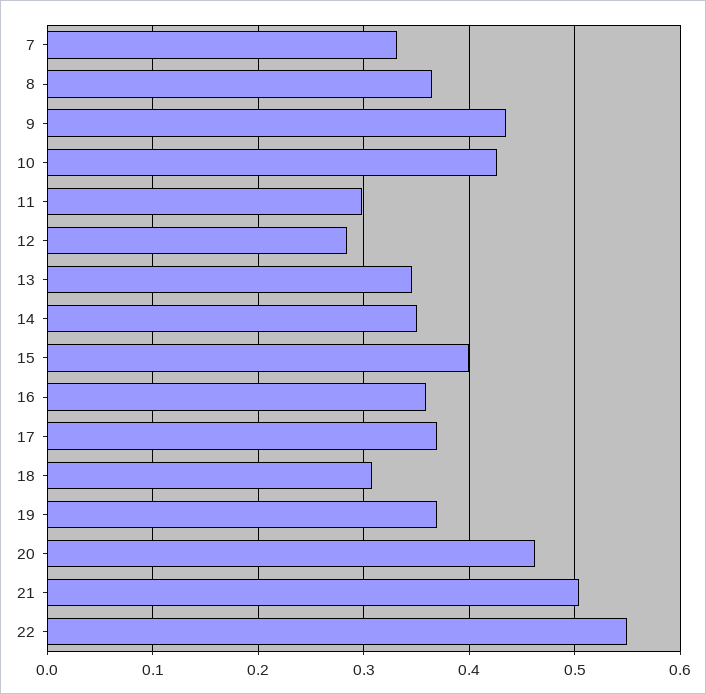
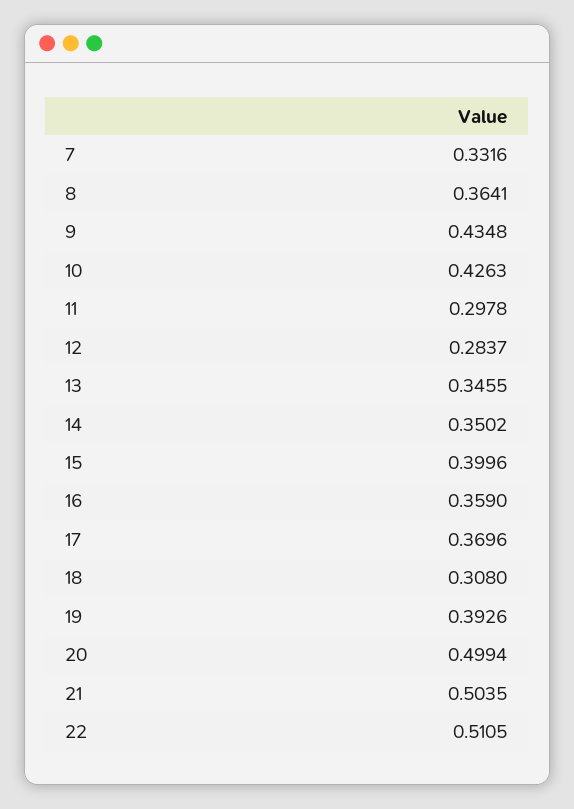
  {
    "7": 0.3316,
    "8": 0.3641,
    "9": 0.4348,
    "10": 0.4263,
    "11": 0.2978,
    "12": 0.2837,
    "13": 0.3455,
    "14": 0.3502,
    "15": 0.3996,
    "16": 0.359,
    "17": 0.3696,
    "18": 0.308,
-   "19": 0.37,
+   "19": 0.3926,
-   "20": 0.46,
+   "20": 0.4994,
    "21": 0.5035,
-   "22": 0.55
+   "22": 0.5105
  }

